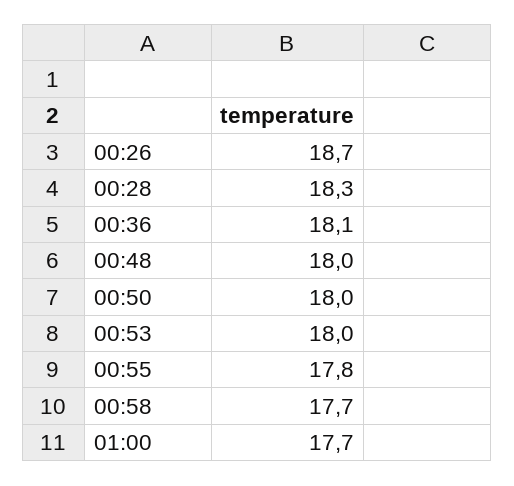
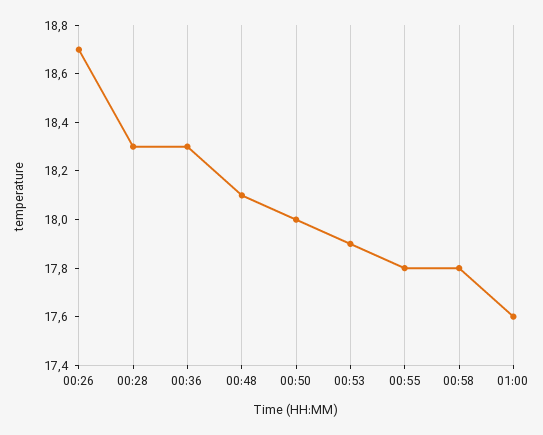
  {
    "00:26": 18.7,
    "00:28": 18.3,
-   "00:36": 18.1,
+   "00:36": 18.3,
-   "00:48": 18,
+   "00:48": 18.1,
    "00:50": 18,
-   "00:53": 18,
+   "00:53": 17.9,
    "00:55": 17.8,
-   "00:58": 17.7,
+   "00:58": 17.8,
-   "01:00": 17.7
+   "01:00": 17.6
  }

